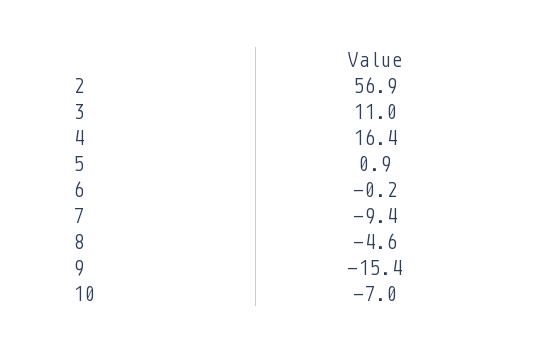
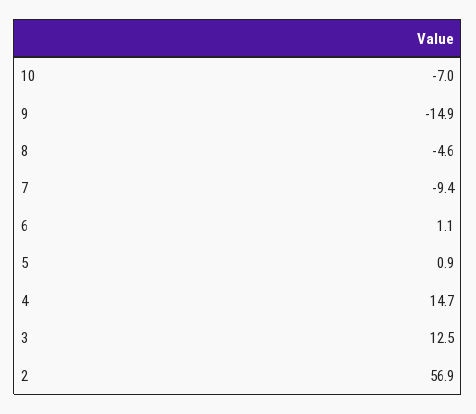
  {
    "2": 56.9,
-   "3": 11,
+   "3": 12.5,
-   "4": 16.4,
+   "4": 14.7,
    "5": 0.9,
-   "6": -0.2,
+   "6": 1.1,
    "7": -9.4,
    "8": -4.6,
-   "9": -15.4,
+   "9": -14.9,
    "10": -7
  }

